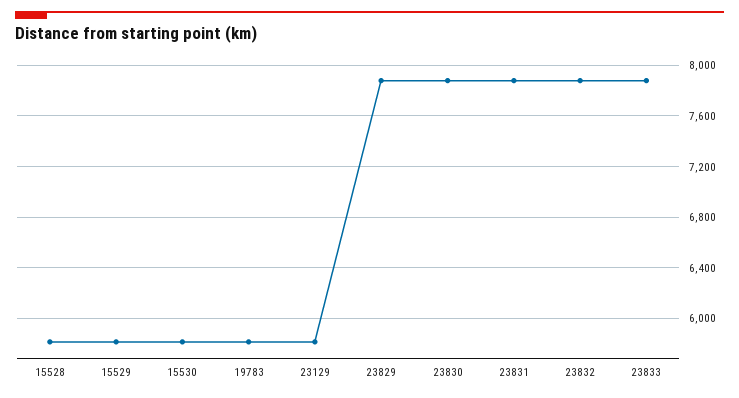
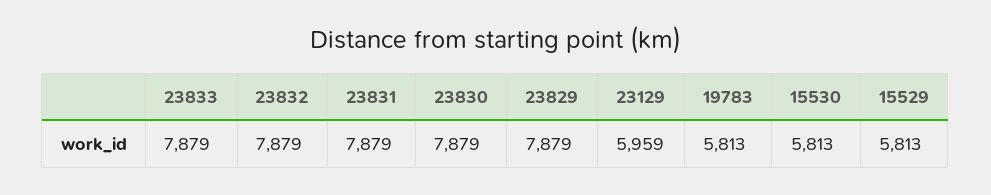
  {
-   "15528": 5800,
    "15529": 5813,
    "15530": 5813,
    "19783": 5813,
-   "23129": 5800,
+   "23129": 5959,
    "23829": 7879,
    "23830": 7879,
    "23831": 7879,
    "23832": 7879,
    "23833": 7879
  }

